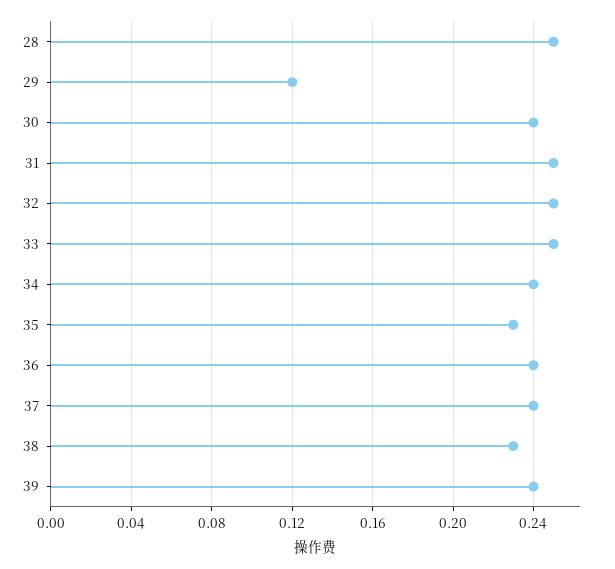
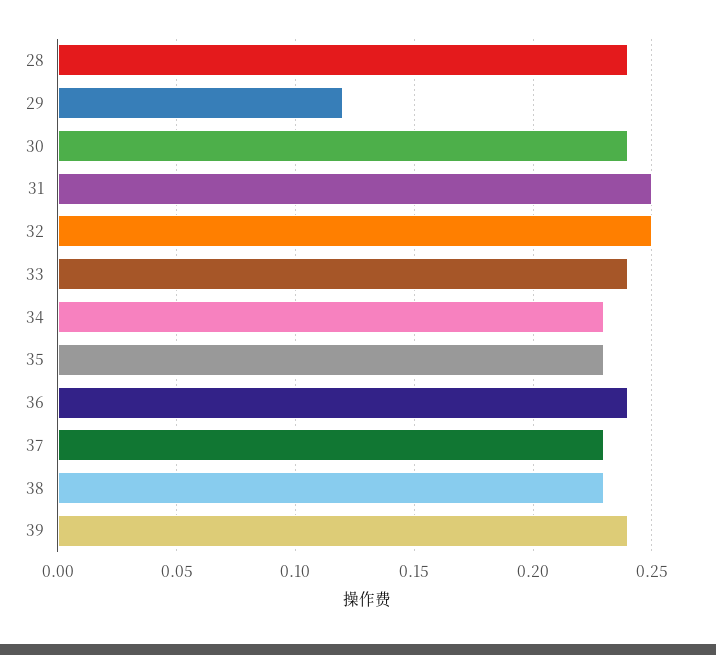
  {
-   "28": 0.25,
+   "28": 0.24,
    "29": 0.12,
    "30": 0.24,
    "31": 0.25,
    "32": 0.25,
-   "33": 0.25,
+   "33": 0.24,
-   "34": 0.24,
+   "34": 0.23,
    "35": 0.23,
    "36": 0.24,
-   "37": 0.24,
+   "37": 0.23,
    "38": 0.23,
    "39": 0.24
  }

